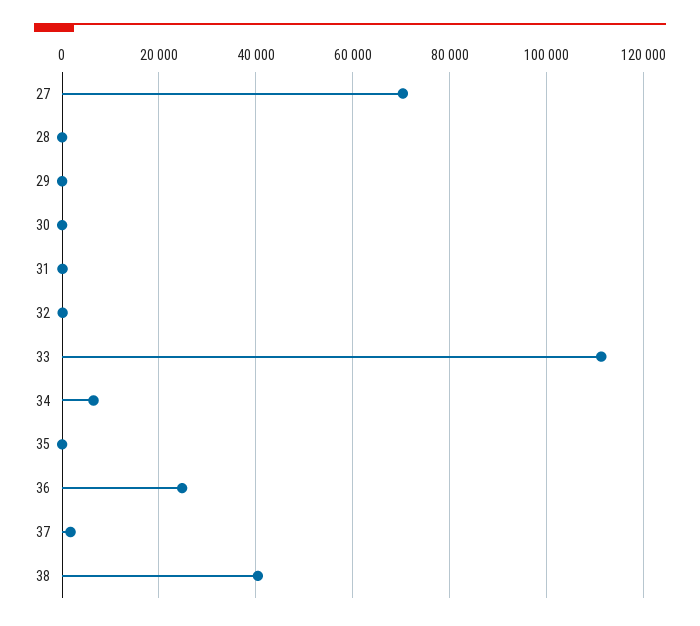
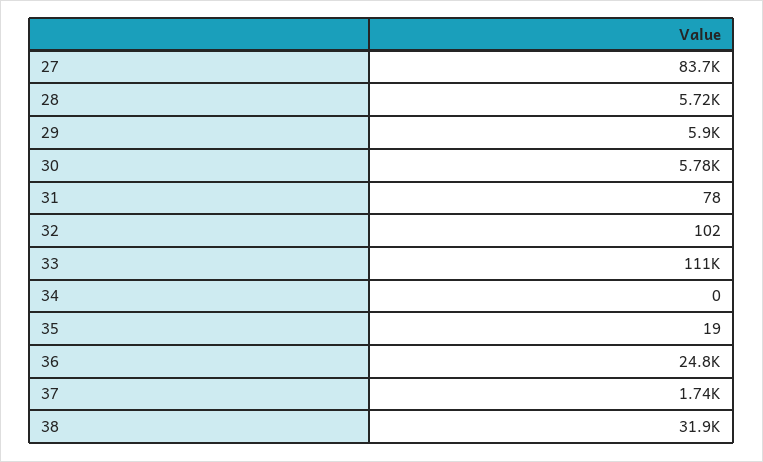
  {
-   "27": 70000,
+   "27": 83700,
-   "28": 0,
+   "28": 5720,
-   "29": 0,
+   "29": 5900,
-   "30": 0,
+   "30": 5780,
    "31": 78,
    "32": 102,
    "33": 111000,
-   "34": 6000,
+   "34": 0,
    "35": 19,
    "36": 24800,
    "37": 1740,
-   "38": 40000
+   "38": 31900
  }

